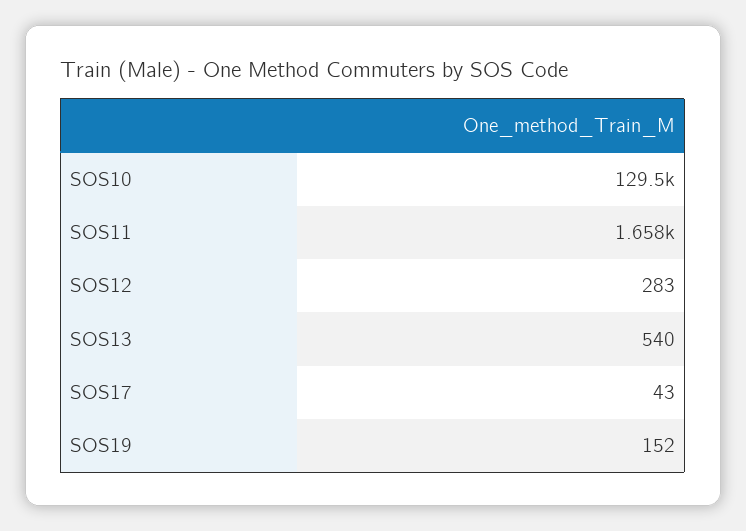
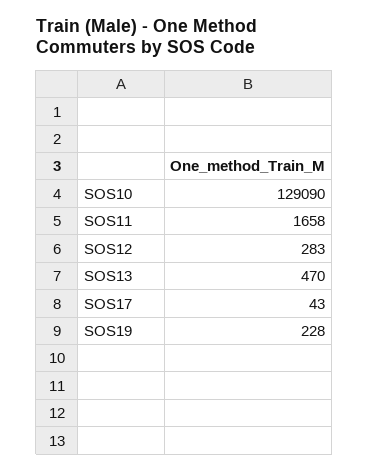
  {
-   "SOS10": 129500,
+   "SOS10": 129090,
    "SOS11": 1658,
    "SOS12": 283,
-   "SOS13": 540,
+   "SOS13": 470,
    "SOS17": 43,
-   "SOS19": 152
+   "SOS19": 228
  }

